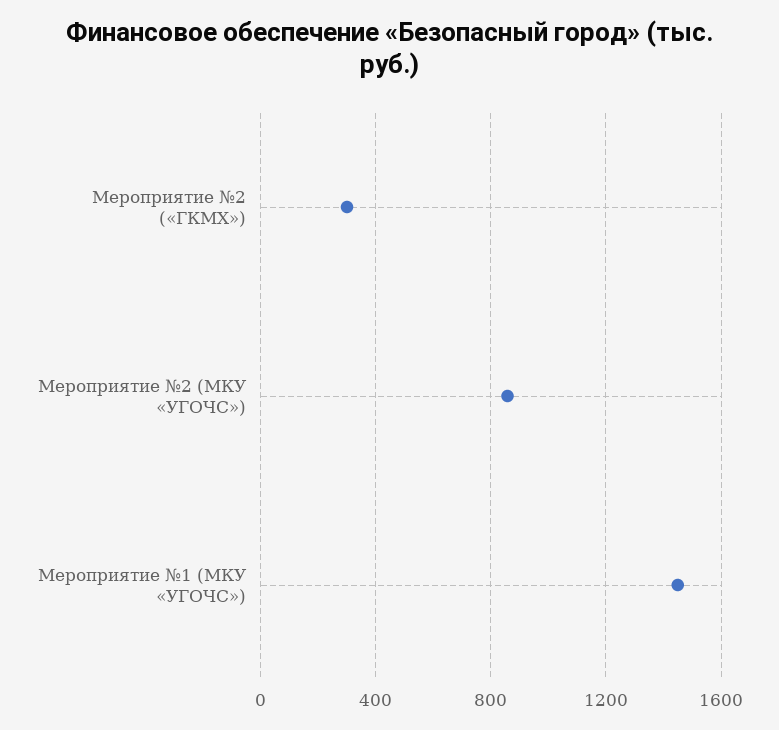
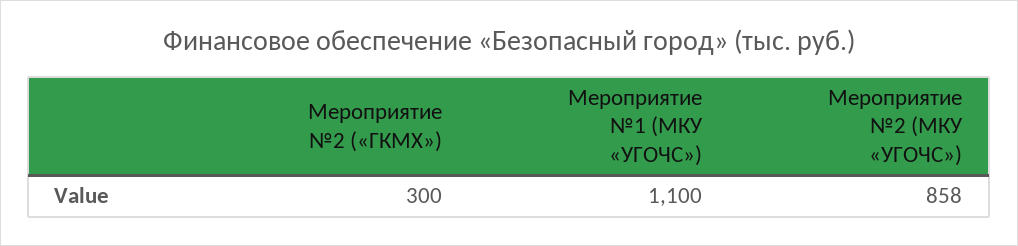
  {
    "Мероприятие №2 («ГКМХ»)": 300,
    "Мероприятие №2 (МКУ «УГОЧС»)": 858,
-   "Мероприятие №1 (МКУ «УГОЧС»)": 1450
+   "Мероприятие №1 (МКУ «УГОЧС»)": 1100
  }

